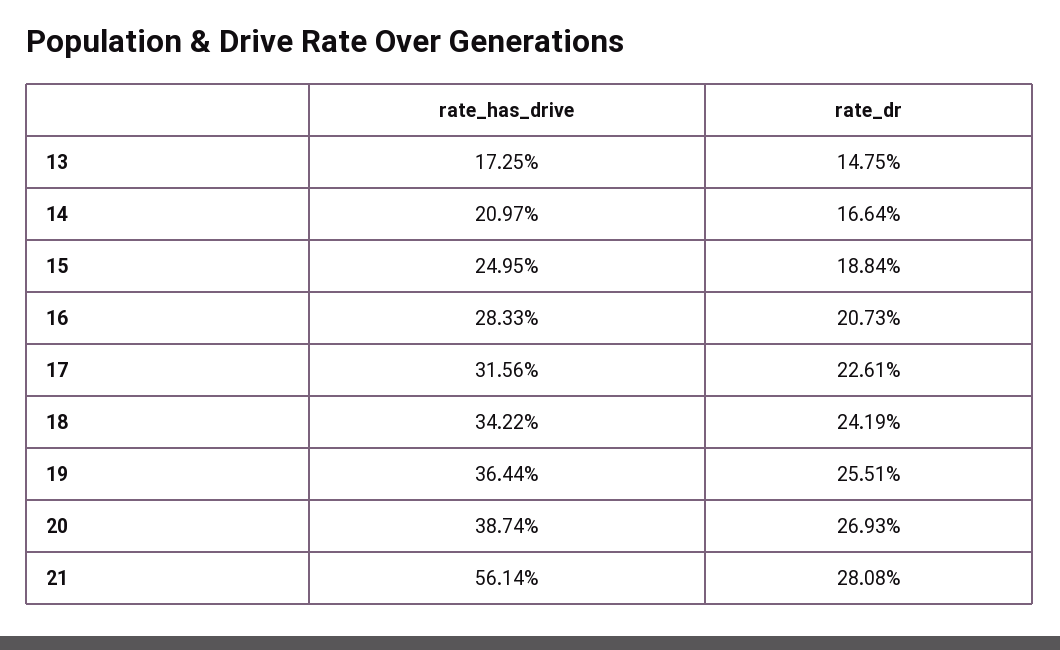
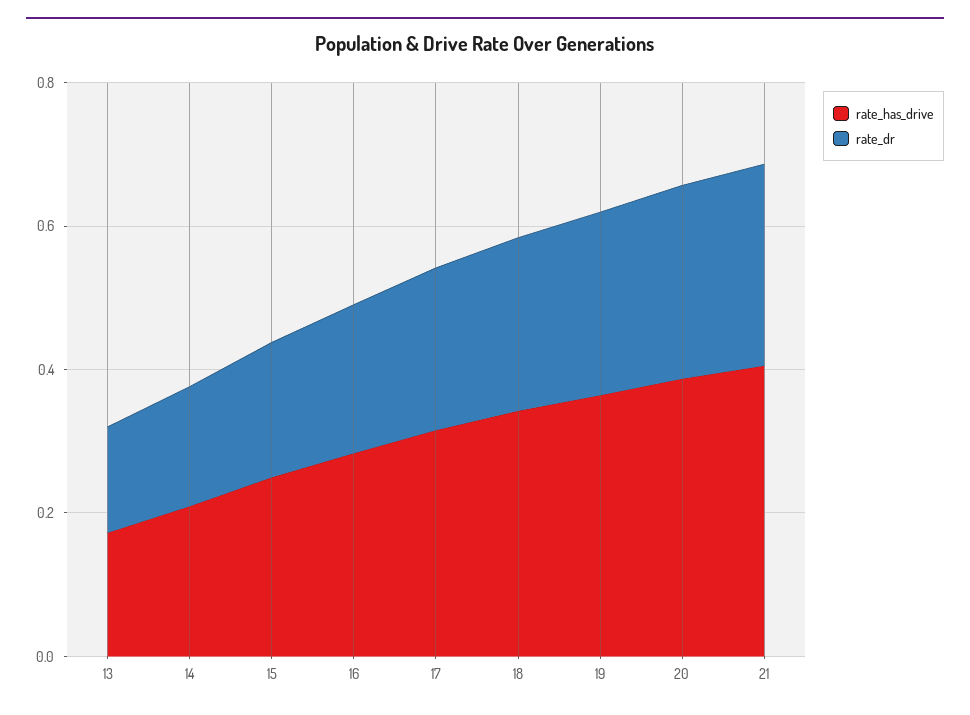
  {
    "rate_has_drive": {
      "13": 0.1725,
      "14": 0.2097,
      "15": 0.2495,
      "16": 0.2833,
      "17": 0.3156,
      "18": 0.3422,
      "19": 0.3644,
      "20": 0.3874,
-     "21": 0.5614
+     "21": 0.4
    },
    "rate_dr": {
      "13": 0.1475,
      "14": 0.1664,
      "15": 0.1884,
      "16": 0.2073,
      "17": 0.2261,
      "18": 0.2419,
      "19": 0.2551,
      "20": 0.2693,
      "21": 0.2808
    }
  }

